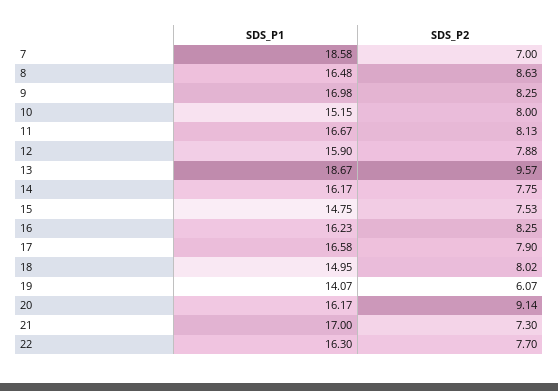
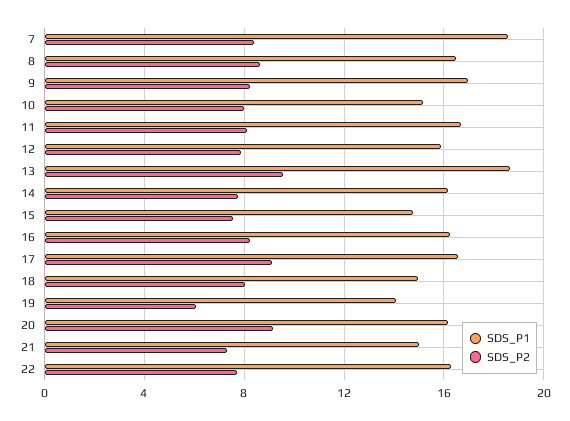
  {
    "SDS_P1": {
      "7": 18.58,
      "8": 16.48,
      "9": 16.98,
      "10": 15.15,
      "11": 16.67,
      "12": 15.9,
      "13": 18.67,
      "14": 16.17,
      "15": 14.75,
      "16": 16.23,
      "17": 16.58,
      "18": 14.95,
      "19": 14.07,
      "20": 16.17,
-     "21": 17,
+     "21": 15,
      "22": 16.3
    },
    "SDS_P2": {
-     "7": 7,
+     "7": 8.5,
      "8": 8.63,
      "9": 8.25,
      "10": 8,
      "11": 8.13,
      "12": 7.88,
      "13": 9.57,
      "14": 7.75,
      "15": 7.53,
      "16": 8.25,
-     "17": 7.9,
+     "17": 9,
      "18": 8.02,
      "19": 6.07,
      "20": 9.14,
      "21": 7.3,
      "22": 7.7
    }
  }

